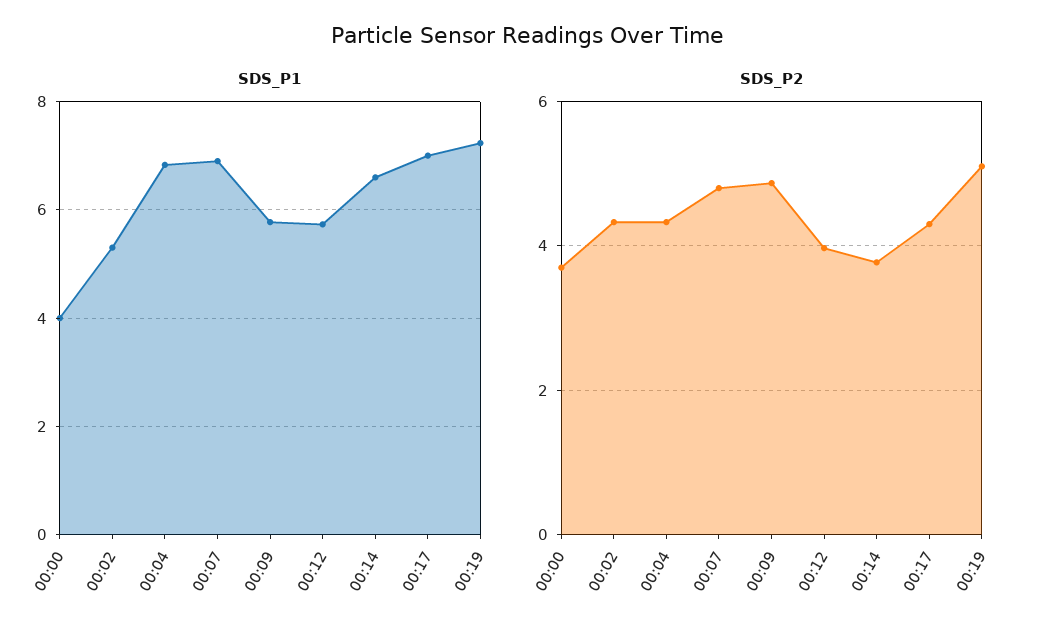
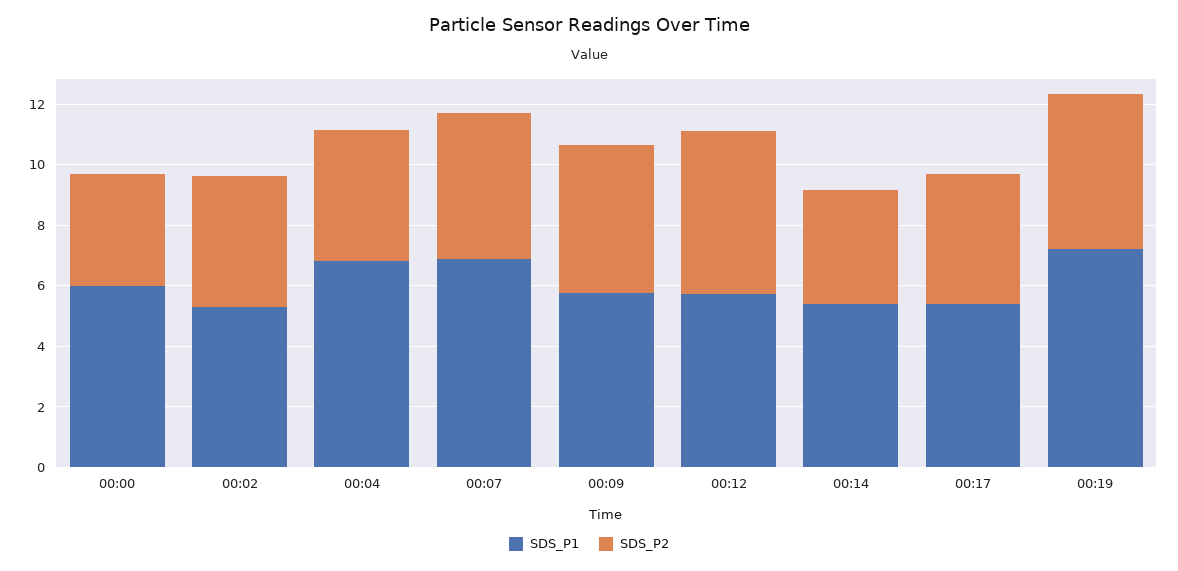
  {
    "SDS_P1": {
-     "00:00": 4,
+     "00:00": 6,
      "00:02": 5.4,
      "00:04": 6.8,
      "00:07": 7,
      "00:09": 5.8,
      "00:12": 5.8,
-     "00:14": 6.6,
+     "00:14": 5.5,
-     "00:17": 7,
+     "00:17": 5.5,
      "00:19": 7.2
    },
    "SDS_P2": {
      "00:00": 3.8,
      "00:02": 4.4,
      "00:04": 4.4,
      "00:07": 4.8,
      "00:09": 4.8,
-     "00:12": 4,
+     "00:12": 5.5,
      "00:14": 3.8,
      "00:17": 4.4,
      "00:19": 5.2
    }
  }

